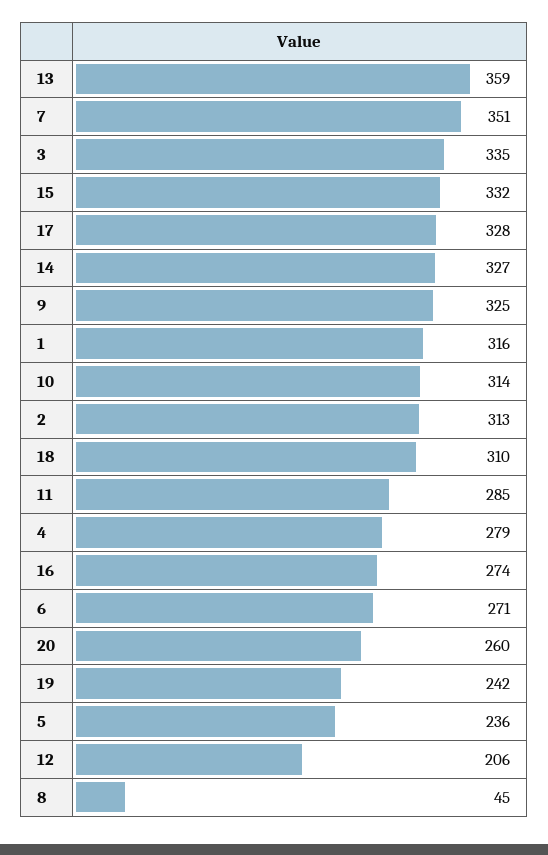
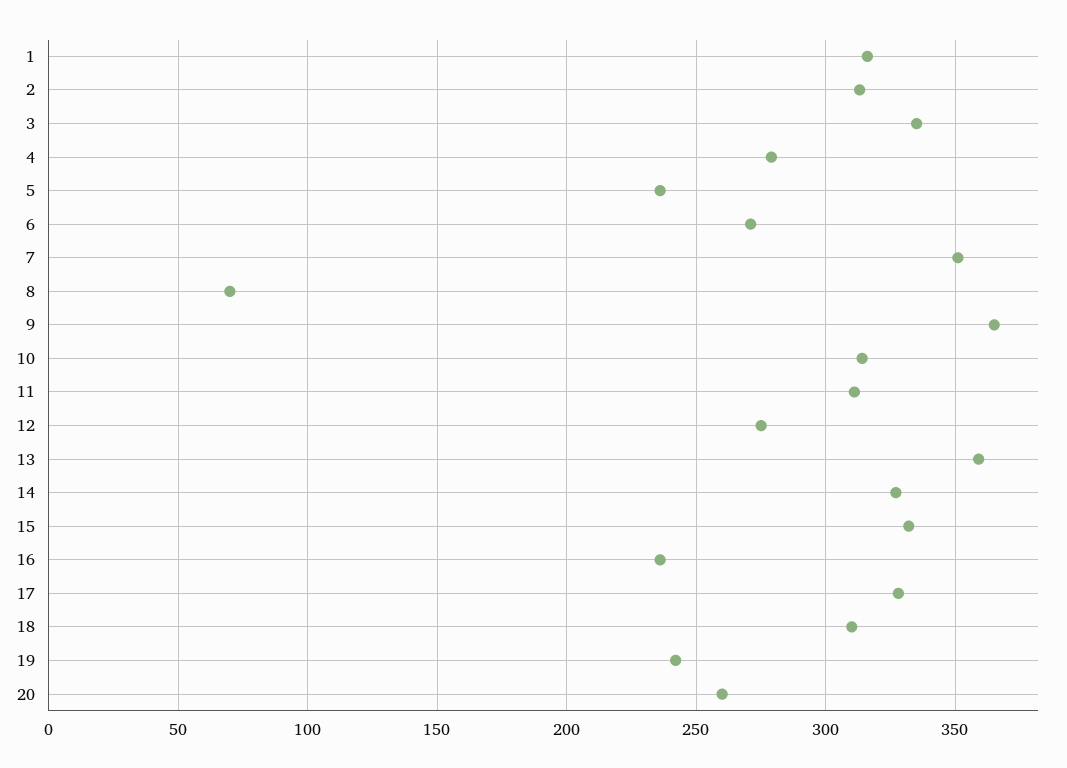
  {
    "13": 359,
    "7": 351,
    "3": 335,
    "15": 332,
    "17": 328,
    "14": 327,
-   "9": 325,
+   "9": 365,
    "1": 316,
    "10": 314,
    "2": 313,
    "18": 310,
-   "11": 285,
+   "11": 310,
    "4": 279,
-   "16": 274,
+   "16": 235,
    "6": 271,
    "20": 260,
    "19": 242,
    "5": 236,
-   "12": 206,
+   "12": 275,
-   "8": 45
+   "8": 70
  }

